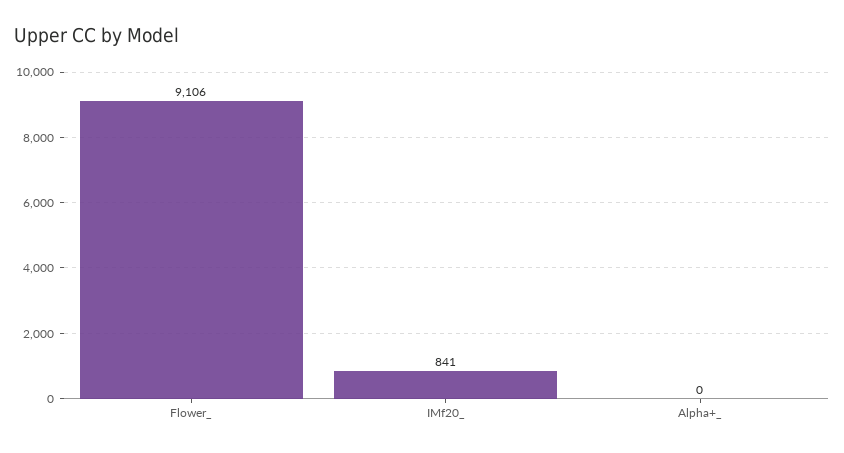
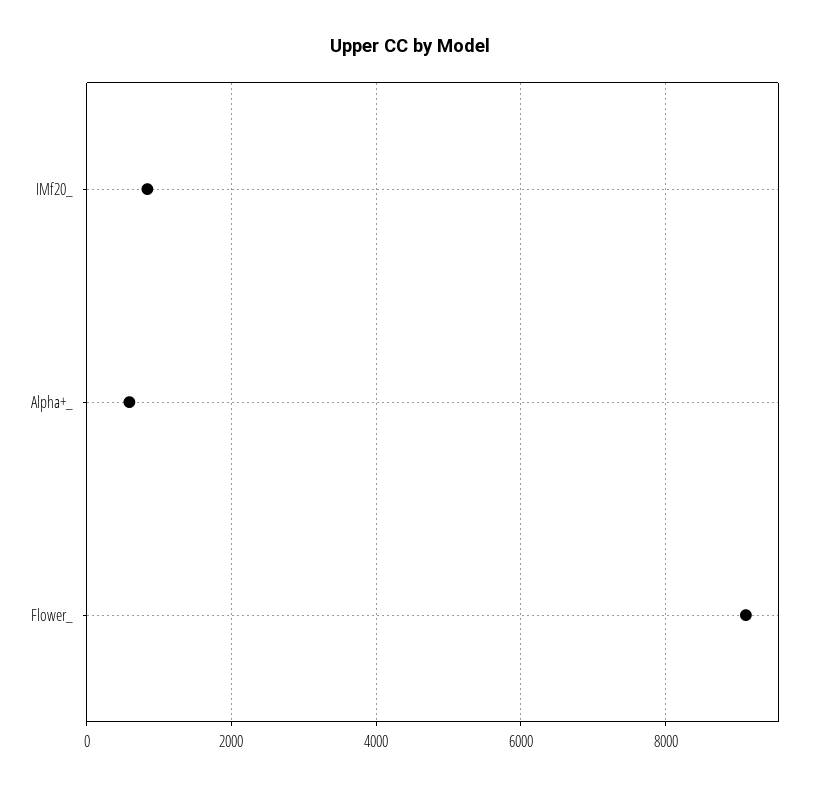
  {
    "Flower_": 9106,
    "IMf20_": 841,
-   "Alpha+_": 0
+   "Alpha+_": 600
  }

